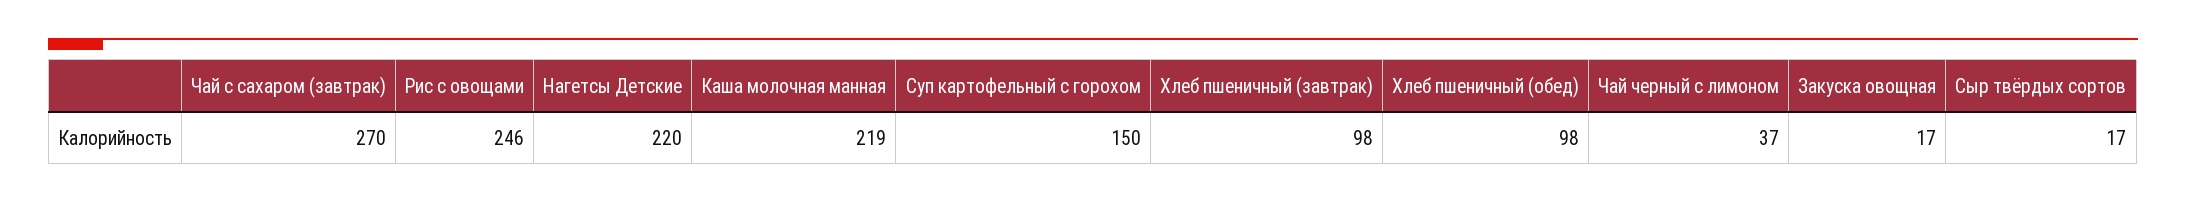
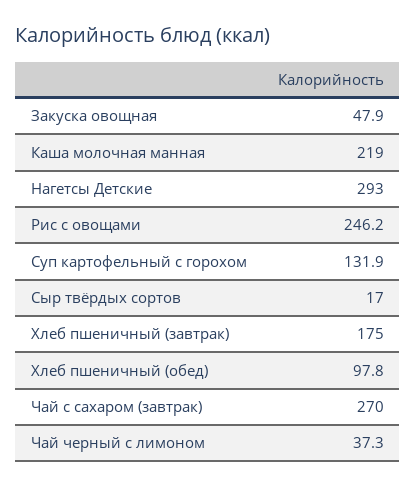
  {
    "Чай с сахаром (завтрак)": 270,
    "Рис с овощами": 246.2,
-   "Нагетсы Детские": 220,
+   "Нагетсы Детские": 293,
    "Каша молочная манная": 219,
-   "Суп картофельный с горохом": 150,
+   "Суп картофельный с горохом": 131.9,
-   "Хлеб пшеничный (завтрак)": 98,
+   "Хлеб пшеничный (завтрак)": 175,
    "Хлеб пшеничный (обед)": 97.8,
    "Чай черный с лимоном": 37.3,
-   "Закуска овощная": 17,
+   "Закуска овощная": 47.9,
    "Сыр твёрдых сортов": 17
  }

